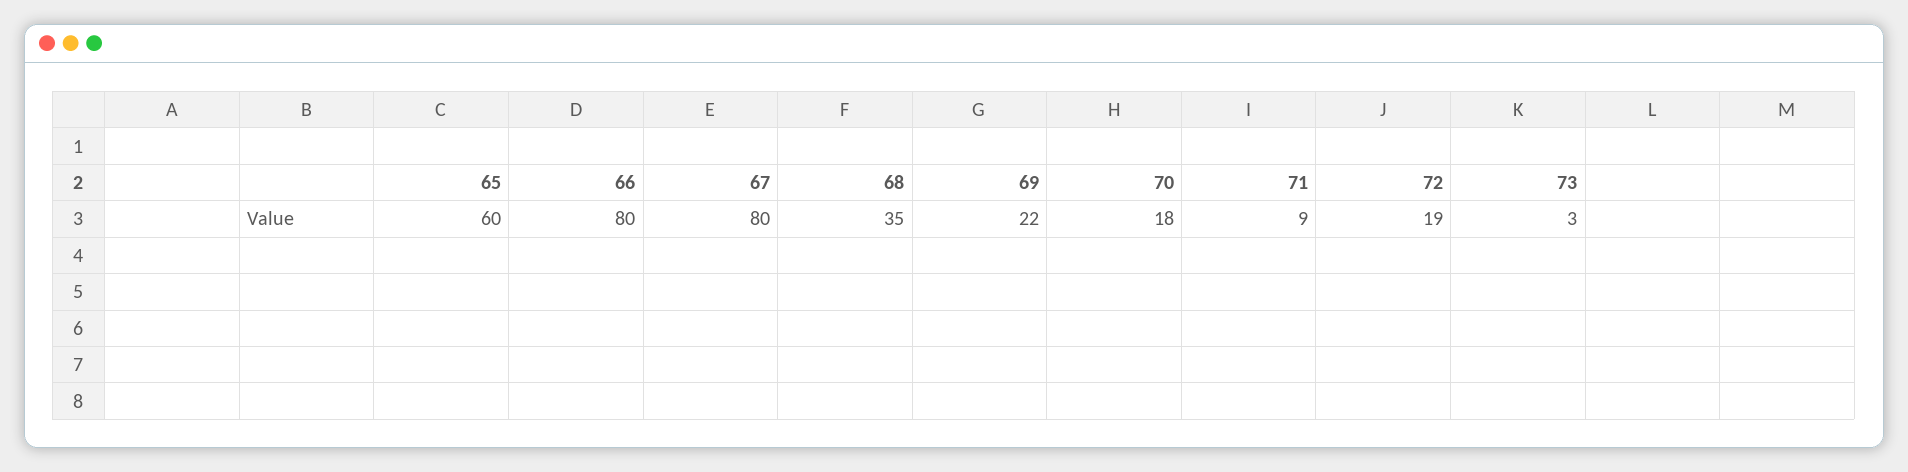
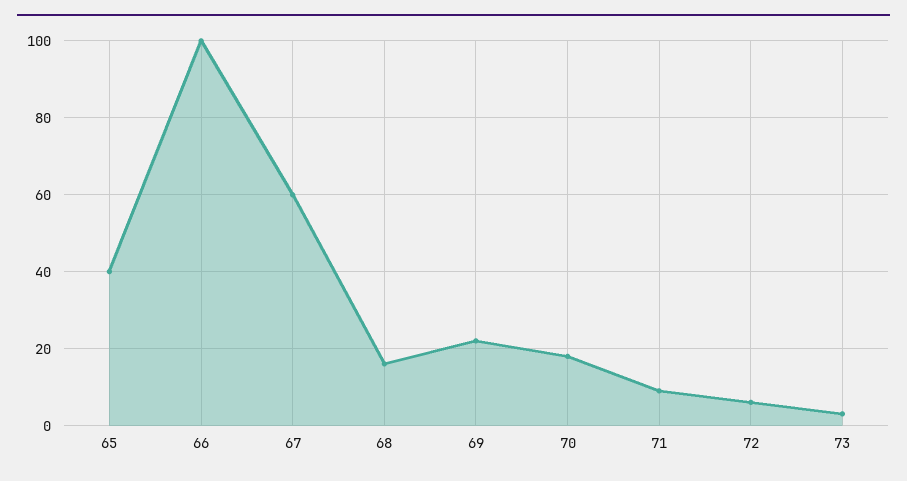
  {
-   "65": 60,
+   "65": 40,
-   "66": 80,
+   "66": 100,
-   "67": 80,
+   "67": 60,
-   "68": 35,
+   "68": 15,
    "69": 22,
    "70": 18,
    "71": 9,
-   "72": 19,
+   "72": 5,
    "73": 3
  }

